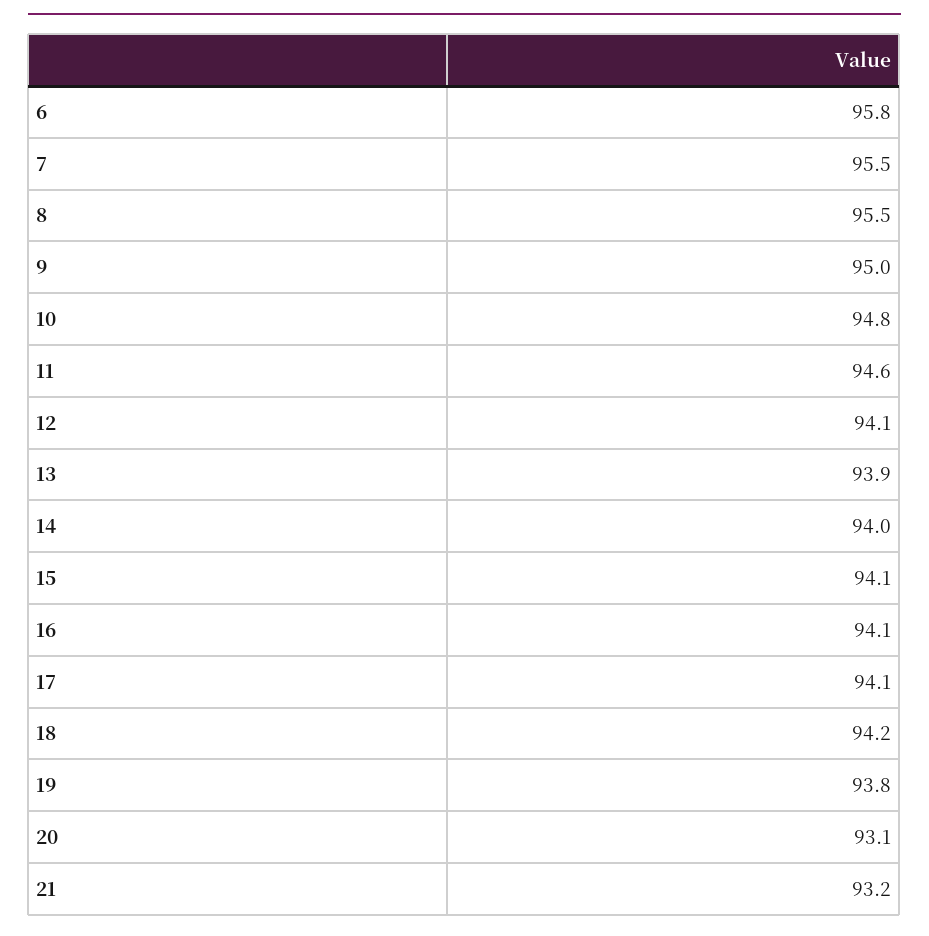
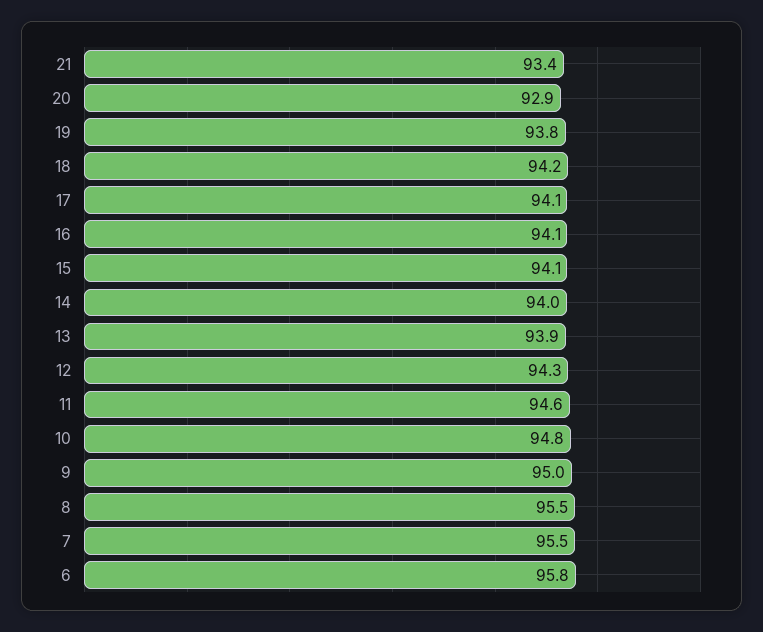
  {
    "6": 95.8,
    "7": 95.5,
    "8": 95.5,
    "9": 95,
    "10": 94.8,
    "11": 94.6,
-   "12": 94.1,
+   "12": 94.3,
    "13": 93.9,
    "14": 94,
    "15": 94.1,
    "16": 94.1,
    "17": 94.1,
    "18": 94.2,
    "19": 93.8,
-   "20": 93.1,
+   "20": 92.9,
-   "21": 93.2
+   "21": 93.4
  }

